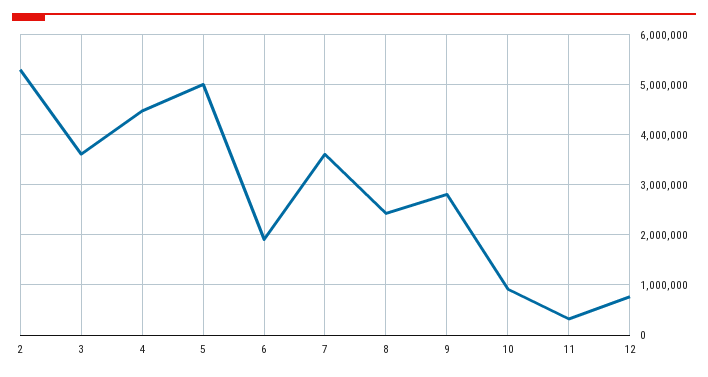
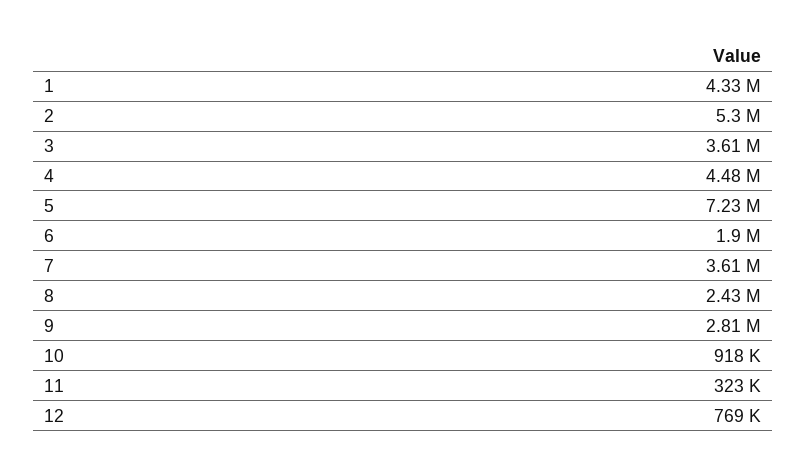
  {
    "2": 5300000,
    "3": 3610000,
    "4": 4480000,
-   "5": 5000000,
+   "5": 7230000,
    "6": 1900000,
    "7": 3610000,
    "8": 2430000,
    "9": 2810000,
    "10": 918000,
    "11": 323000,
-   "12": 769000
+   "12": 769000,
+   "1": 4330000
  }

